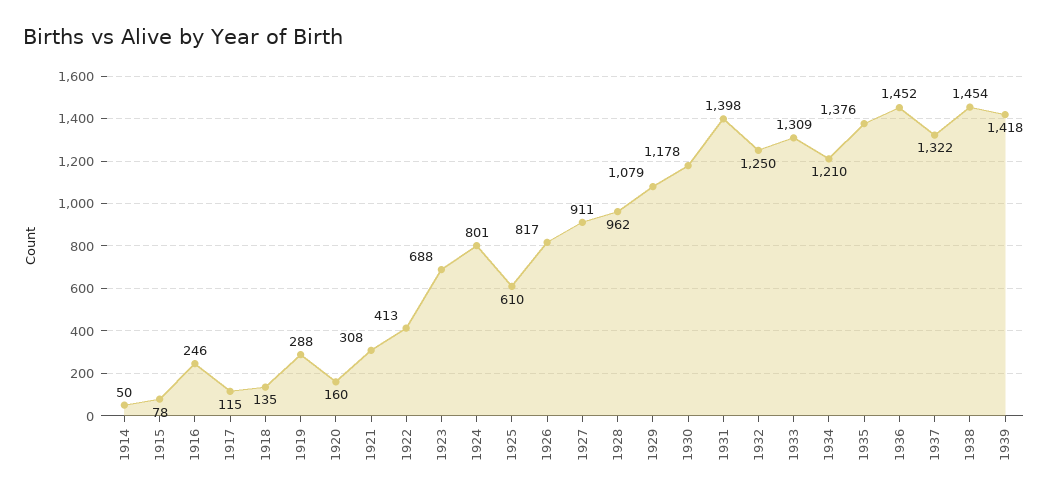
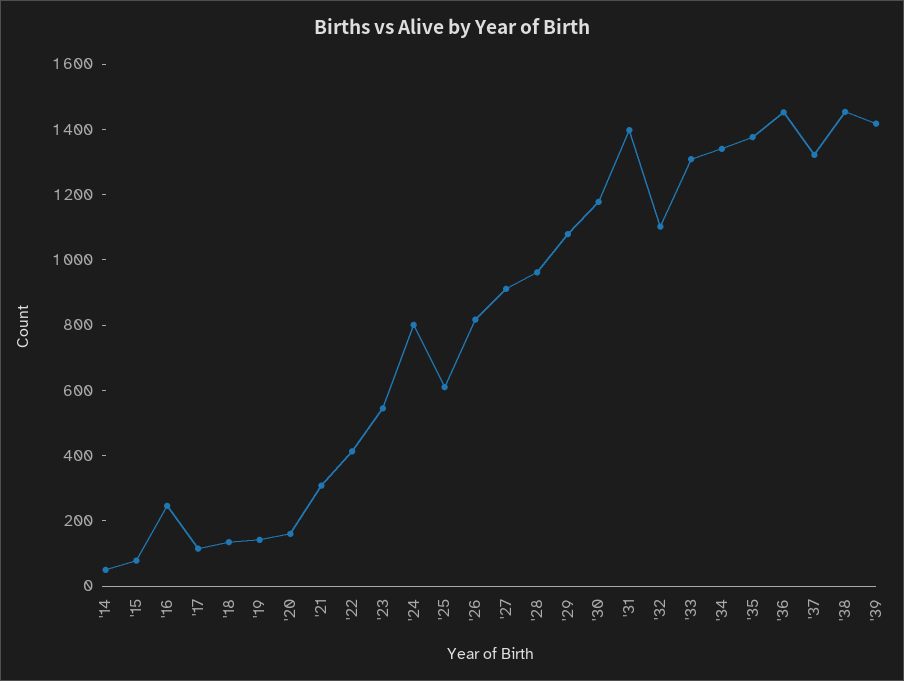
  {
    "1914": 50,
    "1915": 78,
    "1916": 246,
    "1917": 115,
    "1918": 135,
-   "1919": 288,
+   "1919": 150,
    "1920": 160,
    "1921": 308,
    "1922": 413,
-   "1923": 688,
+   "1923": 550,
    "1924": 801,
    "1925": 610,
    "1926": 817,
    "1927": 911,
    "1928": 962,
    "1929": 1079,
    "1930": 1178,
    "1931": 1398,
-   "1932": 1250,
+   "1932": 1100,
    "1933": 1309,
-   "1934": 1210,
+   "1934": 1350,
    "1935": 1376,
    "1936": 1452,
    "1937": 1322,
    "1938": 1454,
    "1939": 1418
  }

